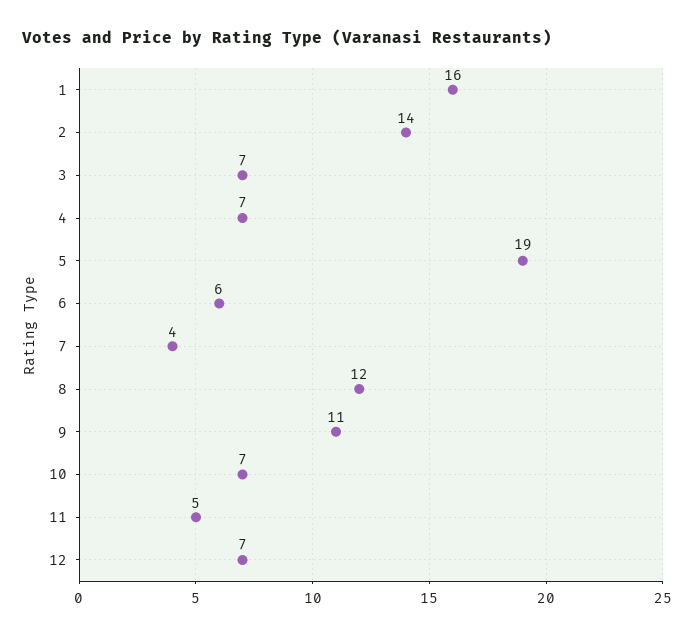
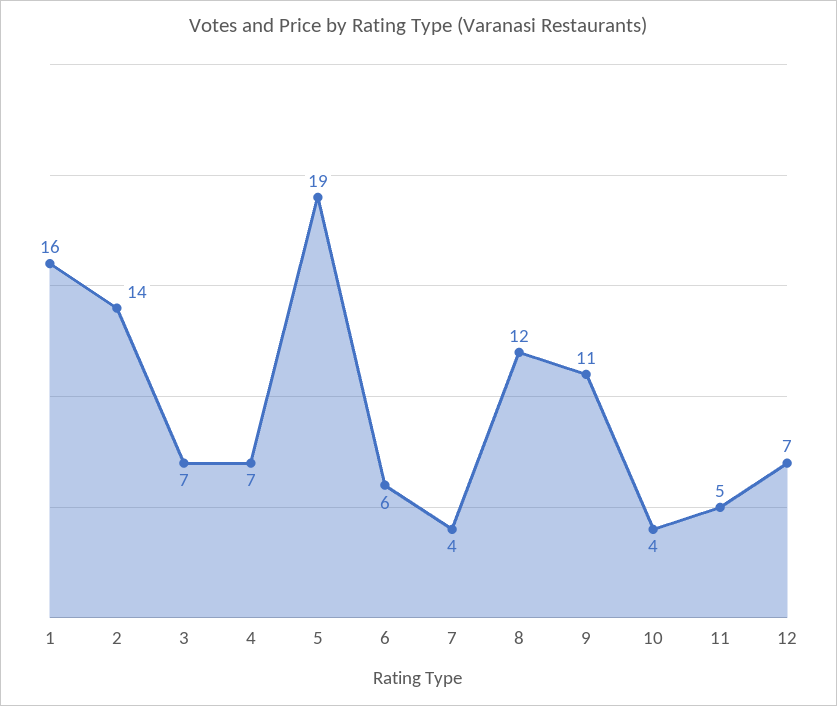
  {
    "1": 16,
    "2": 14,
    "3": 7,
    "4": 7,
    "5": 19,
    "6": 6,
    "7": 4,
    "8": 12,
    "9": 11,
-   "10": 7,
+   "10": 4,
    "11": 5,
    "12": 7
  }

